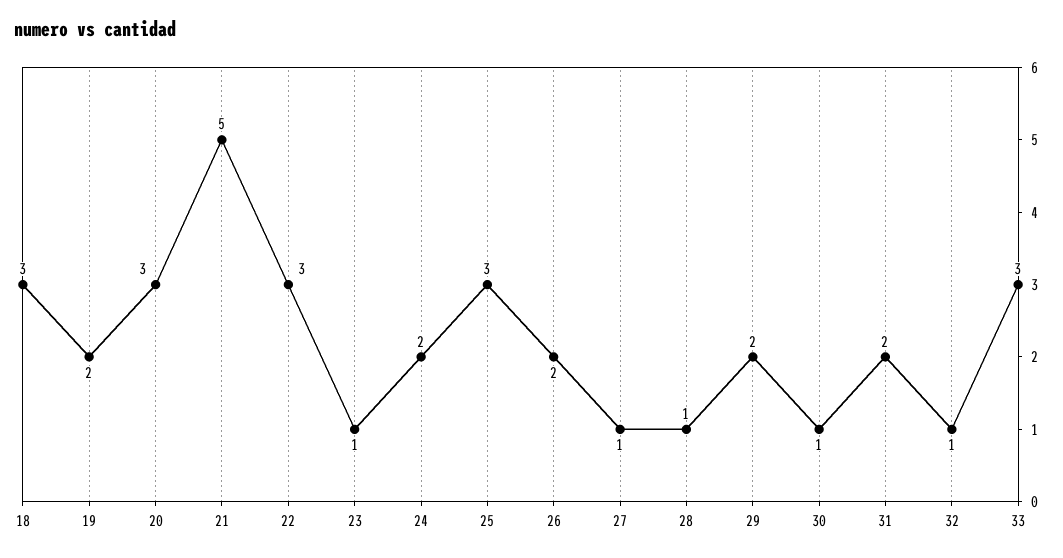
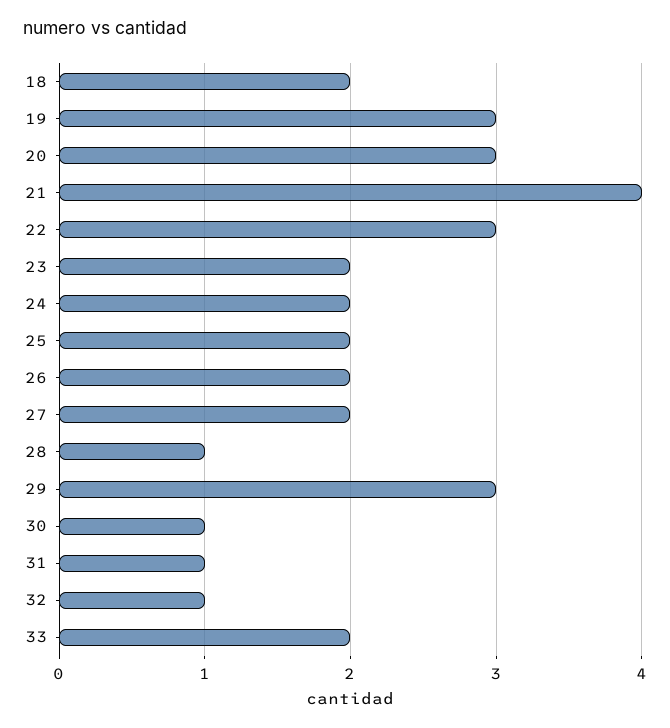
  {
-   "18": 3,
+   "18": 2,
-   "19": 2,
+   "19": 3,
    "20": 3,
-   "21": 5,
+   "21": 4,
    "22": 3,
-   "23": 1,
+   "23": 2,
    "24": 2,
-   "25": 3,
+   "25": 2,
    "26": 2,
-   "27": 1,
+   "27": 2,
    "28": 1,
-   "29": 2,
+   "29": 3,
    "30": 1,
-   "31": 2,
+   "31": 1,
    "32": 1,
-   "33": 3
+   "33": 2
  }

